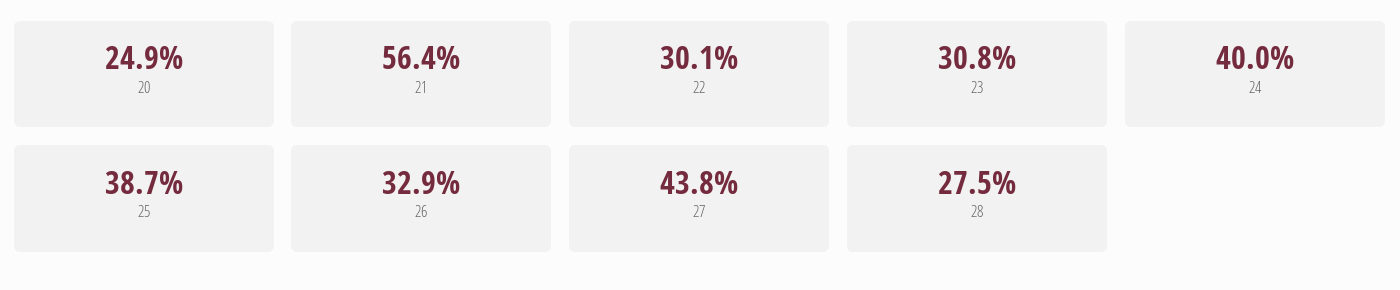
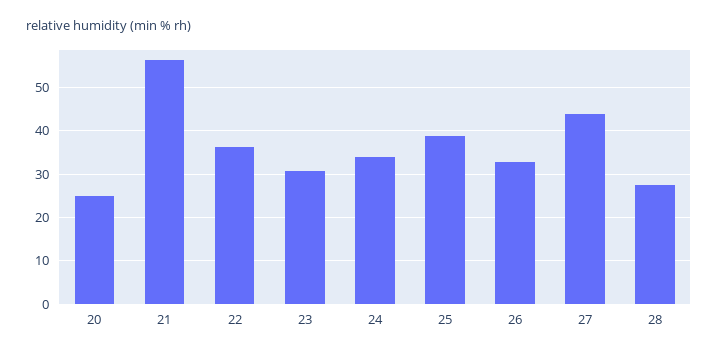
  {
    "20": 24.9,
    "21": 56.4,
-   "22": 30.1,
+   "22": 36,
    "23": 30.8,
-   "24": 40,
+   "24": 34,
    "25": 38.7,
    "26": 32.9,
    "27": 43.8,
    "28": 27.5
  }

